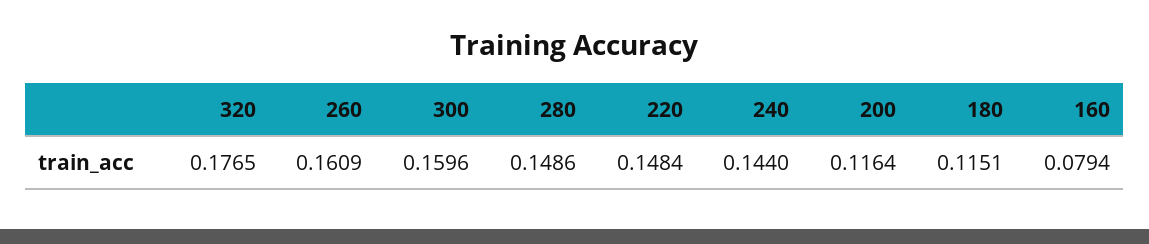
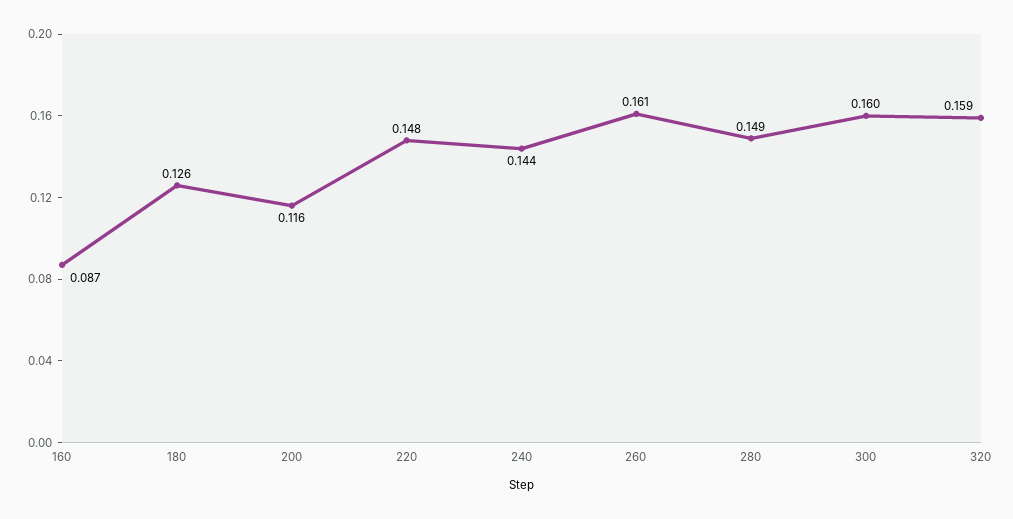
  {
-   "320": 0.1765,
+   "320": 0.159,
    "260": 0.1609,
    "300": 0.1596,
    "280": 0.1486,
    "220": 0.1484,
    "240": 0.144,
    "200": 0.1164,
-   "180": 0.1151,
+   "180": 0.126,
-   "160": 0.0794
+   "160": 0.087
  }

